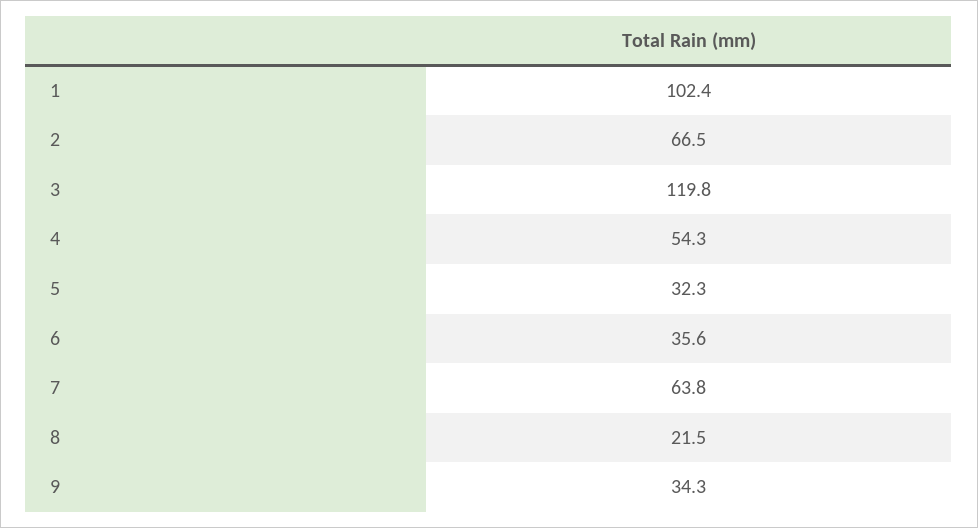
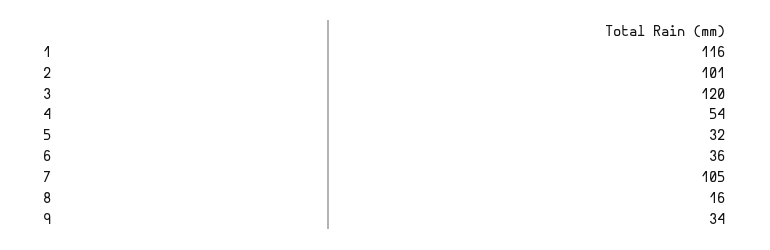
  {
-   "1": 102.4,
+   "1": 116,
-   "2": 66.5,
+   "2": 101,
    "3": 119.8,
    "4": 54.3,
    "5": 32.3,
    "6": 35.6,
-   "7": 63.8,
+   "7": 105,
-   "8": 21.5,
+   "8": 16,
    "9": 34.3
  }

